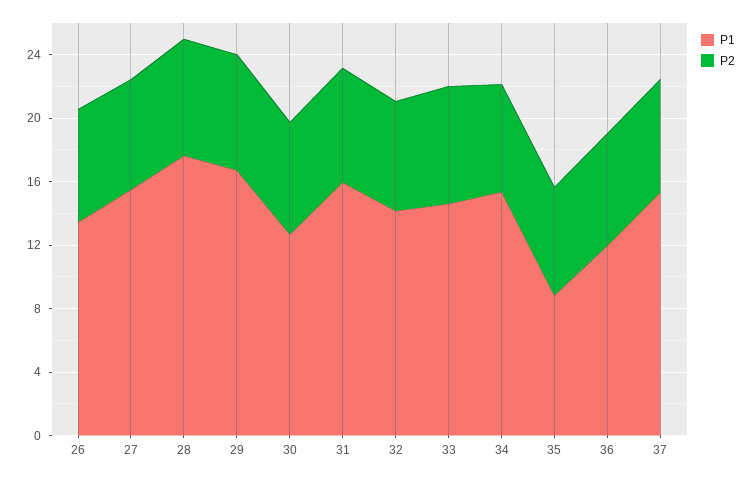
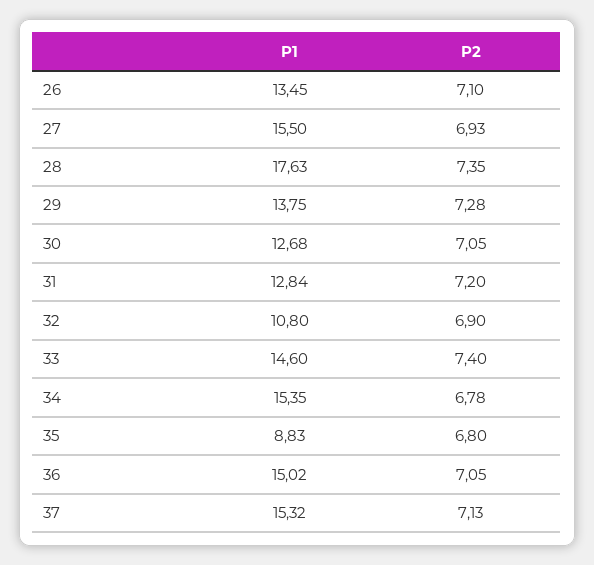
  {
    "P1": {
      "26": 13.45,
      "27": 15.5,
      "28": 17.63,
-     "29": 17,
+     "29": 13.75,
      "30": 12.68,
-     "31": 16,
+     "31": 12.84,
-     "32": 14,
+     "32": 10.8,
      "33": 14.6,
      "34": 15.35,
      "35": 8.83,
-     "36": 12,
+     "36": 15.02,
      "37": 15.32
    },
    "P2": {
      "26": 7.1,
      "27": 6.93,
      "28": 7.35,
      "29": 7.28,
      "30": 7.05,
      "31": 7.2,
      "32": 6.9,
      "33": 7.4,
      "34": 6.78,
      "35": 6.8,
      "36": 7.05,
      "37": 7.13
    }
  }

